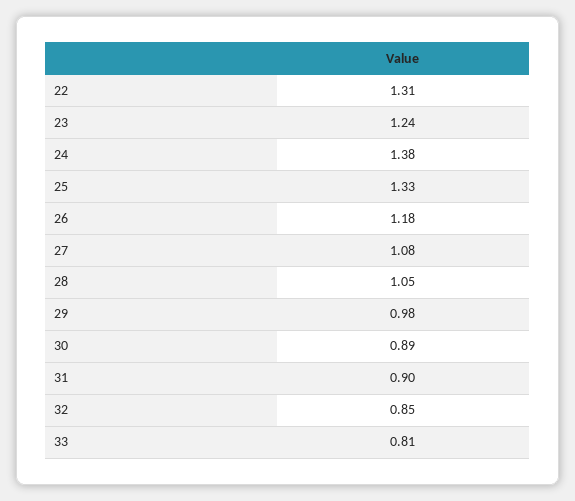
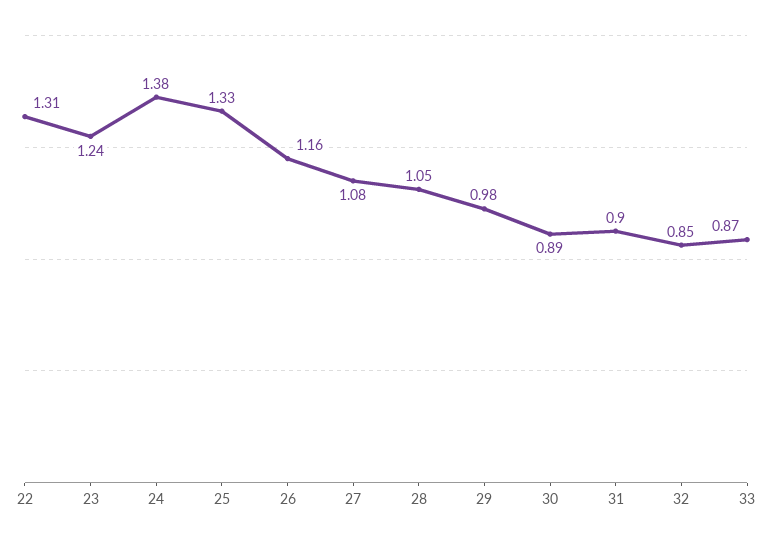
  {
    "22": 1.31,
    "23": 1.24,
    "24": 1.38,
    "25": 1.33,
-   "26": 1.18,
+   "26": 1.16,
    "27": 1.08,
    "28": 1.05,
    "29": 0.98,
    "30": 0.89,
    "31": 0.9,
    "32": 0.85,
-   "33": 0.81
+   "33": 0.87
  }

